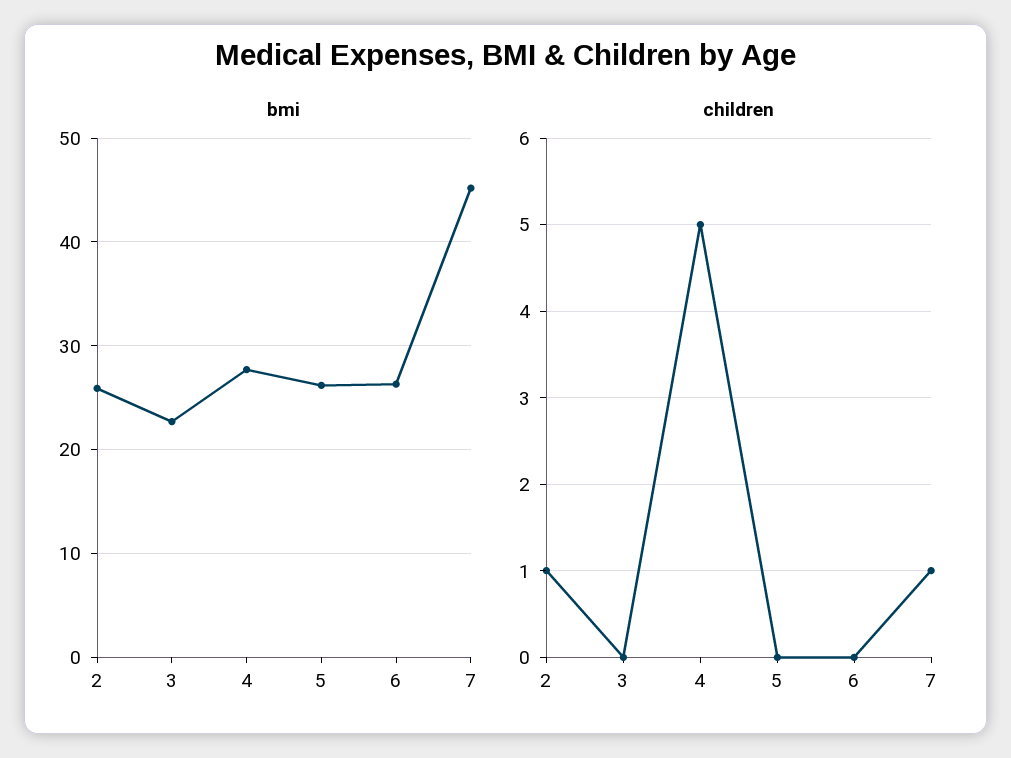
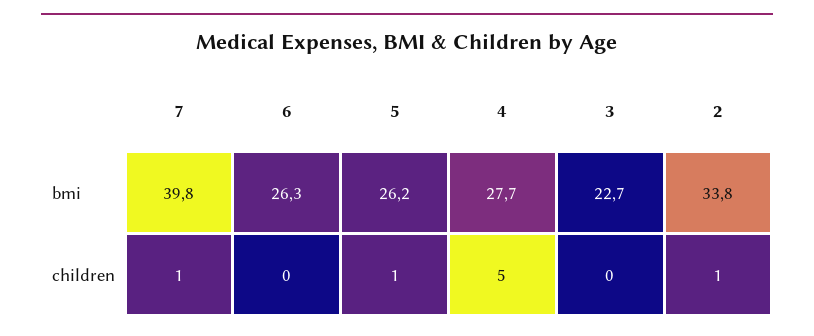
  {
    "bmi": {
-     "2": 26,
+     "2": 33.8,
      "3": 22.7,
      "4": 27.7,
      "5": 26.2,
      "6": 26.3,
-     "7": 45
+     "7": 39.8
    },
    "children": {
      "2": 1,
      "3": 0,
      "4": 5,
-     "5": 0,
+     "5": 1,
      "6": 0,
      "7": 1
    }
  }

